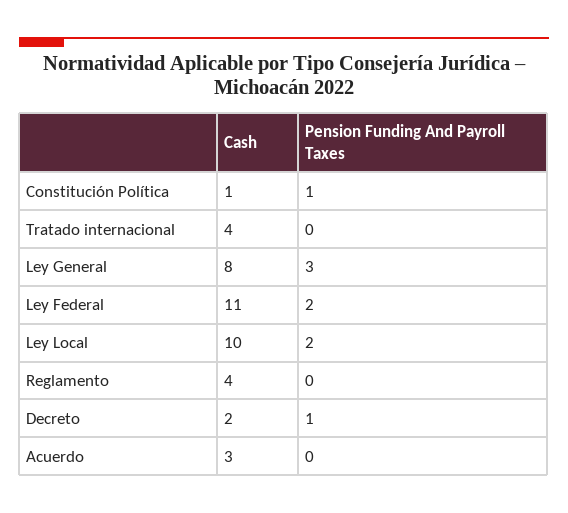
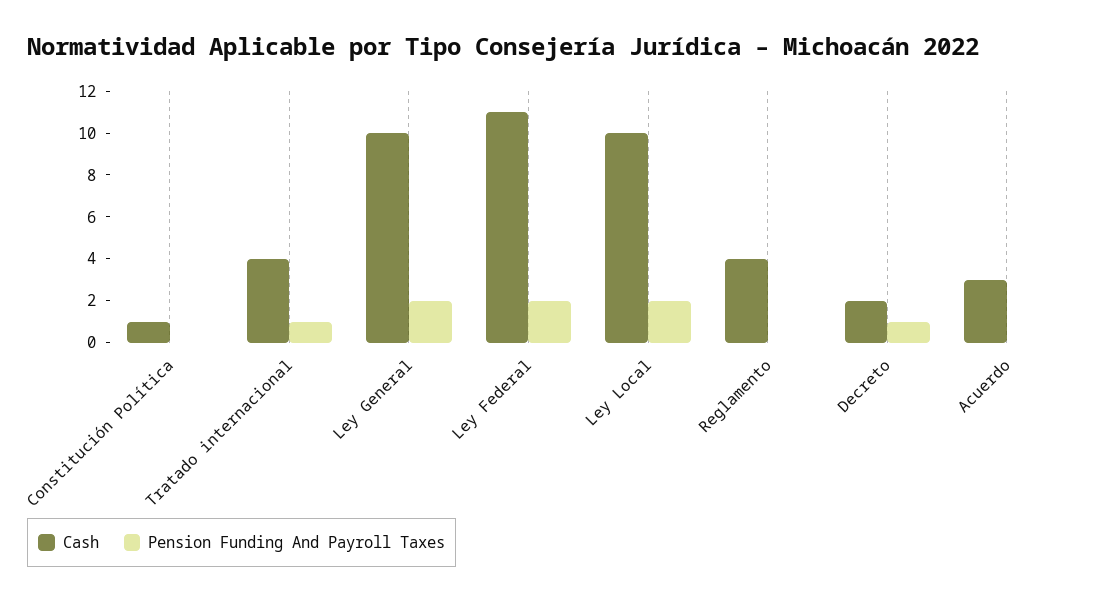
  {
    "Cash": {
      "Constitución Política": 1,
      "Tratado internacional": 4,
-     "Ley General": 8,
+     "Ley General": 10,
      "Ley Federal": 11,
      "Ley Local": 10,
      "Reglamento": 4,
      "Decreto": 2,
      "Acuerdo": 3
    },
    "Pension Funding And Payroll Taxes": {
-     "Constitución Política": 1,
+     "Constitución Política": 0,
-     "Tratado internacional": 0,
+     "Tratado internacional": 1,
-     "Ley General": 3,
+     "Ley General": 2,
      "Ley Federal": 2,
      "Ley Local": 2,
      "Reglamento": 0,
      "Decreto": 1,
      "Acuerdo": 0
    }
  }

